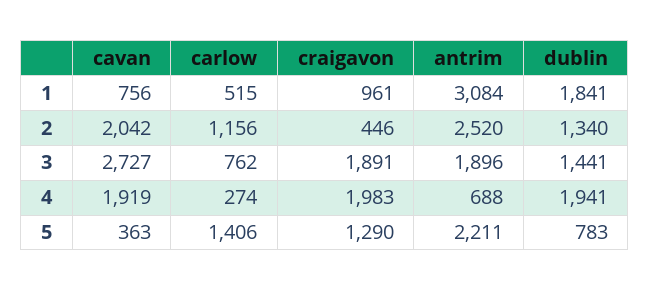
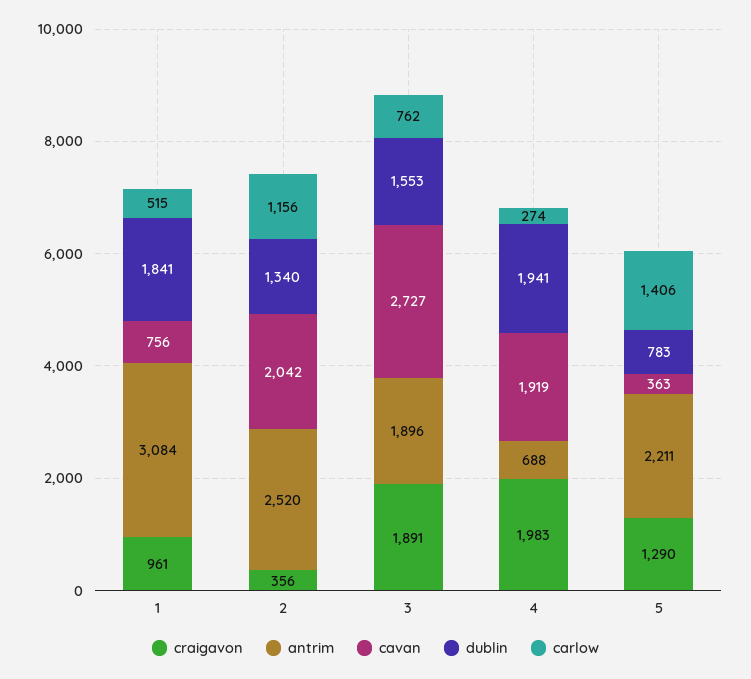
  {
    "cavan": {
      "1": 756,
      "2": 2042,
      "3": 2727,
      "4": 1919,
      "5": 363
    },
    "carlow": {
      "1": 515,
      "2": 1156,
      "3": 762,
      "4": 274,
      "5": 1406
    },
    "craigavon": {
      "1": 961,
-     "2": 446,
+     "2": 356,
      "3": 1891,
      "4": 1983,
      "5": 1290
    },
    "antrim": {
      "1": 3084,
      "2": 2520,
      "3": 1896,
      "4": 688,
      "5": 2211
    },
    "dublin": {
      "1": 1841,
      "2": 1340,
-     "3": 1441,
+     "3": 1553,
      "4": 1941,
      "5": 783
    }
  }

